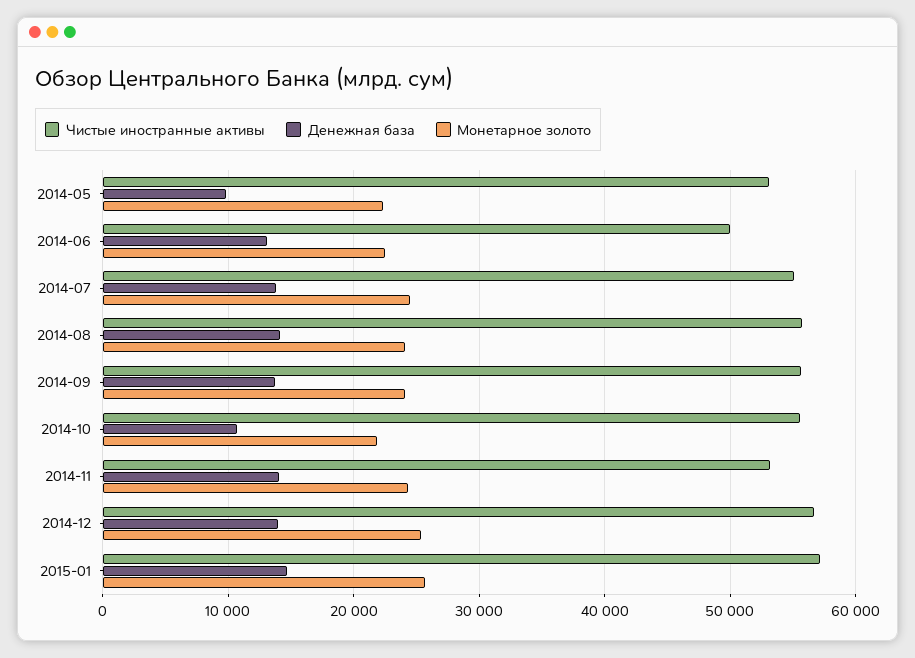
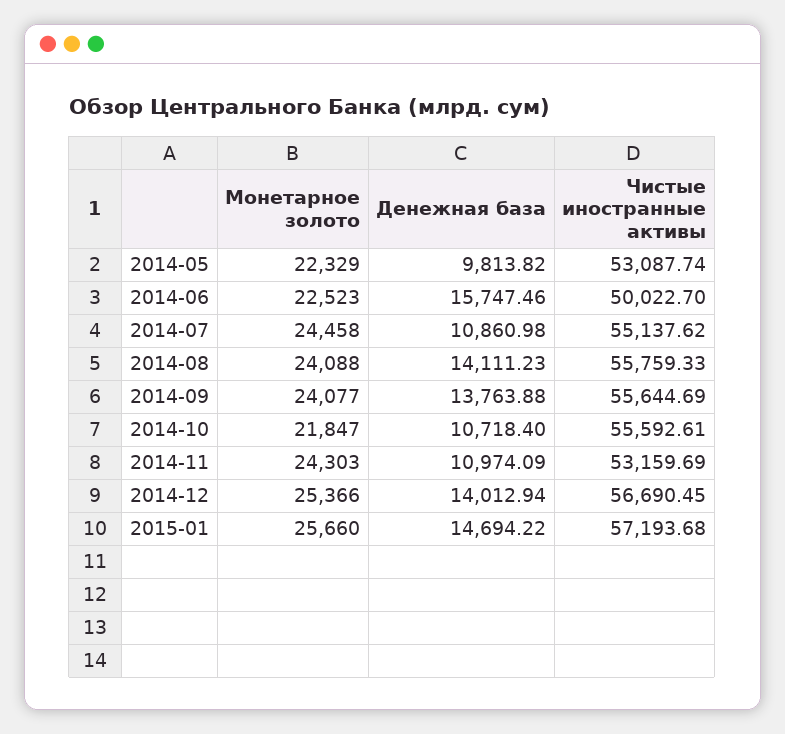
  {
    "Чистые иностранные активы": {
      "2014-05": 53087.74,
      "2014-06": 50022.7,
      "2014-07": 55137.62,
      "2014-08": 55759.33,
      "2014-09": 55644.69,
      "2014-10": 55592.61,
      "2014-11": 53159.69,
      "2014-12": 56690.45,
      "2015-01": 57193.68
    },
    "Денежная база": {
      "2014-05": 9813.82,
-     "2014-06": 13000,
+     "2014-06": 15747.46,
-     "2014-07": 14000,
+     "2014-07": 10860.98,
      "2014-08": 14111.23,
      "2014-09": 13763.88,
      "2014-10": 10718.4,
-     "2014-11": 14000,
+     "2014-11": 10974.09,
      "2014-12": 14012.94,
      "2015-01": 14694.22
    },
    "Монетарное золото": {
      "2014-05": 22329,
      "2014-06": 22523,
      "2014-07": 24458,
      "2014-08": 24088,
      "2014-09": 24077,
      "2014-10": 21847,
      "2014-11": 24303,
      "2014-12": 25366,
      "2015-01": 25660
    }
  }

